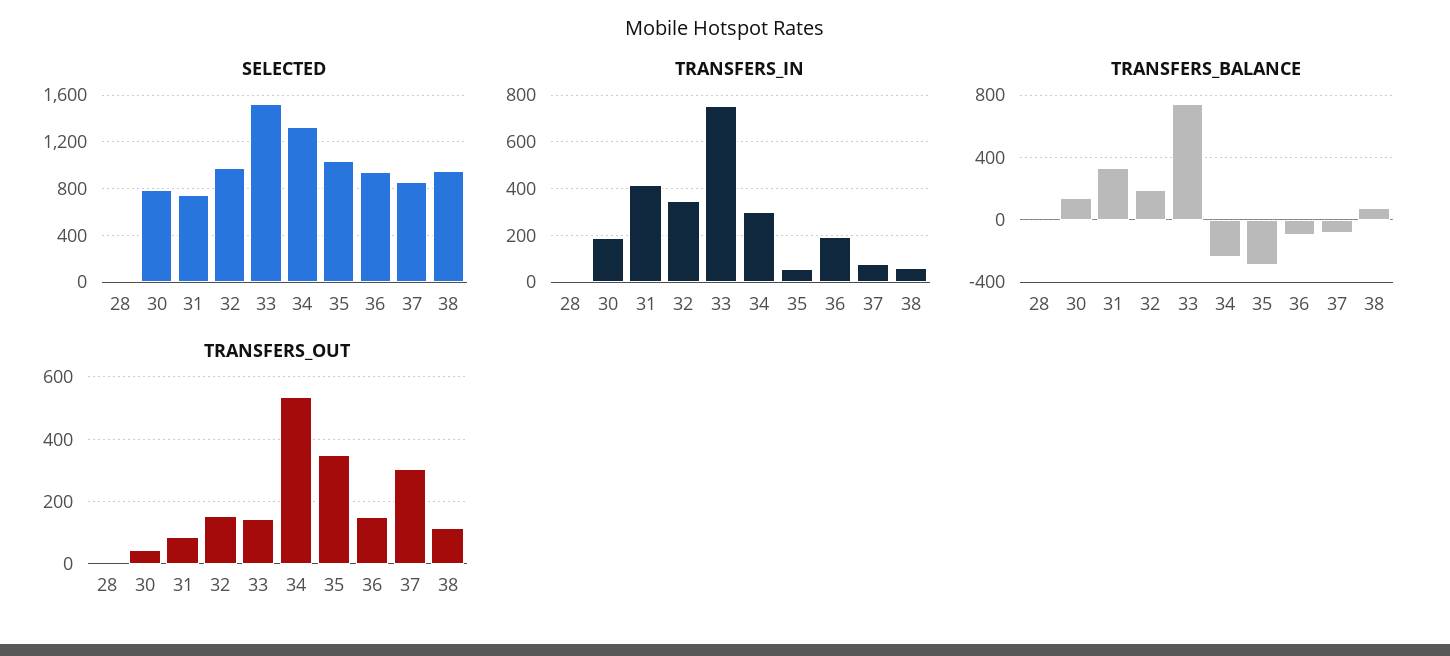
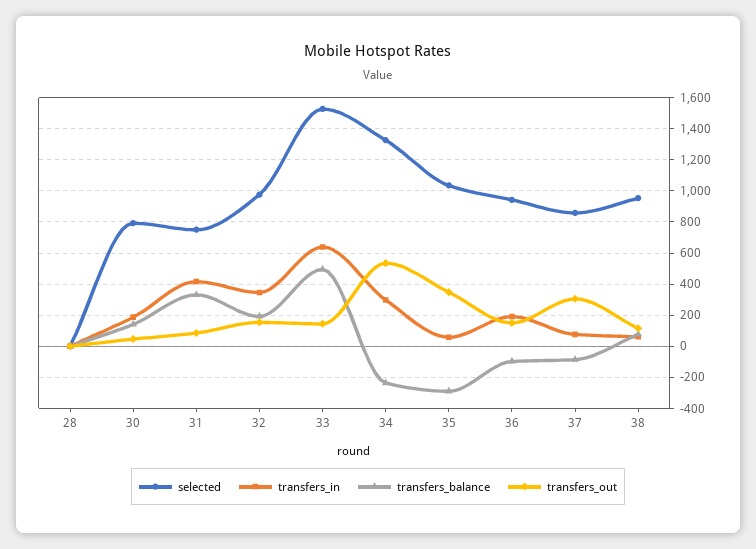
  {
    "SELECTED": {
      "28": 0,
      "30": 800,
      "31": 750,
      "32": 1000,
      "33": 1550,
      "34": 1350,
      "35": 1050,
      "36": 950,
      "37": 850,
      "38": 950
    },
    "TRANSFERS_IN": {
      "28": 0,
      "30": 200,
      "31": 400,
      "32": 350,
-     "33": 750,
+     "33": 650,
      "34": 300,
      "35": 50,
      "36": 200,
      "37": 100,
      "38": 50
    },
    "TRANSFERS_BALANCE": {
      "28": 0,
      "30": 150,
      "31": 350,
      "32": 200,
-     "33": 750,
+     "33": 500,
      "34": -250,
      "35": -300,
      "36": -100,
      "37": -100,
      "38": 100
    },
    "TRANSFERS_OUT": {
      "28": 0,
      "30": 40,
      "31": 80,
      "32": 160,
      "33": 140,
      "34": 540,
      "35": 340,
      "36": 160,
      "37": 300,
      "38": 120
    }
  }

